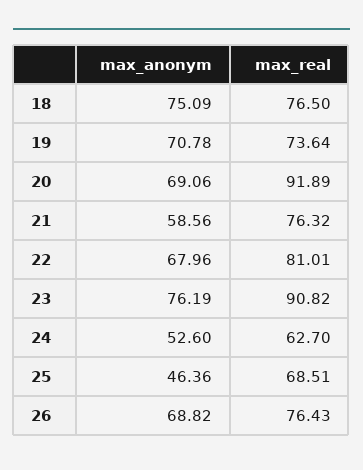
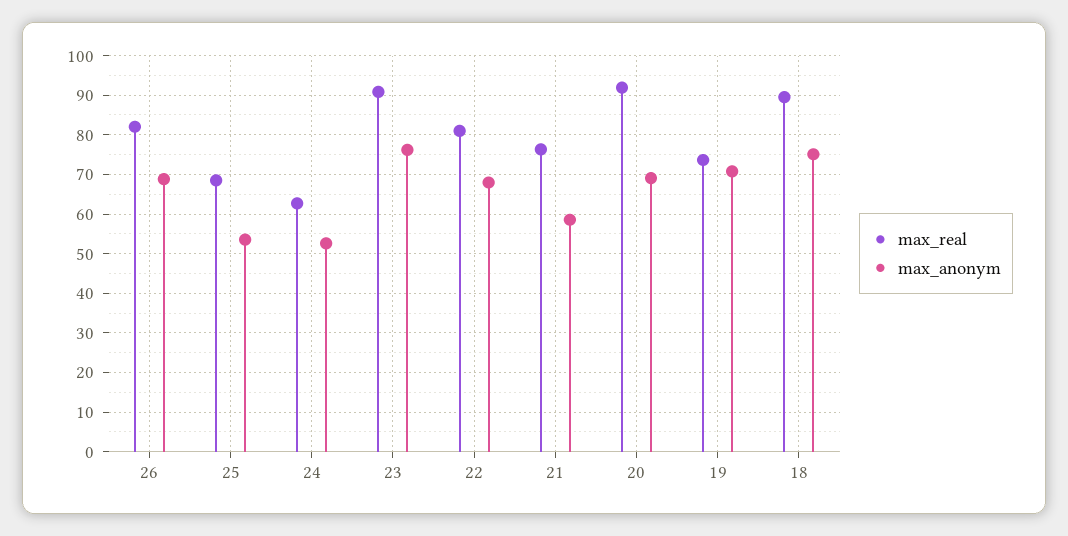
  {
    "max_anonym": {
      "18": 75.09,
      "19": 70.78,
      "20": 69.06,
      "21": 58.56,
      "22": 67.96,
      "23": 76.19,
      "24": 52.6,
-     "25": 46.36,
+     "25": 54,
      "26": 68.82
    },
    "max_real": {
-     "18": 76.5,
+     "18": 90,
      "19": 73.64,
      "20": 91.89,
      "21": 76.32,
      "22": 81.01,
      "23": 90.82,
      "24": 62.7,
      "25": 68.51,
-     "26": 76.43
+     "26": 82
    }
  }

